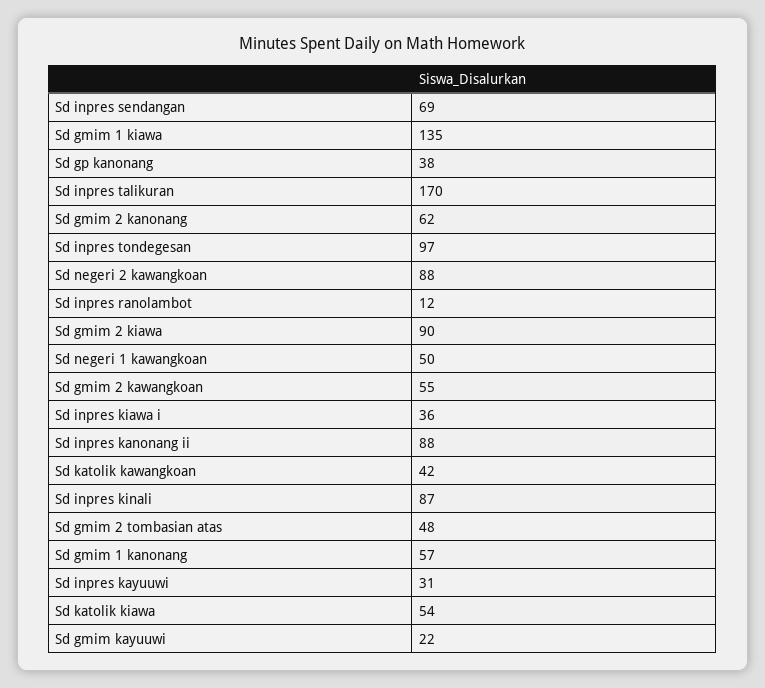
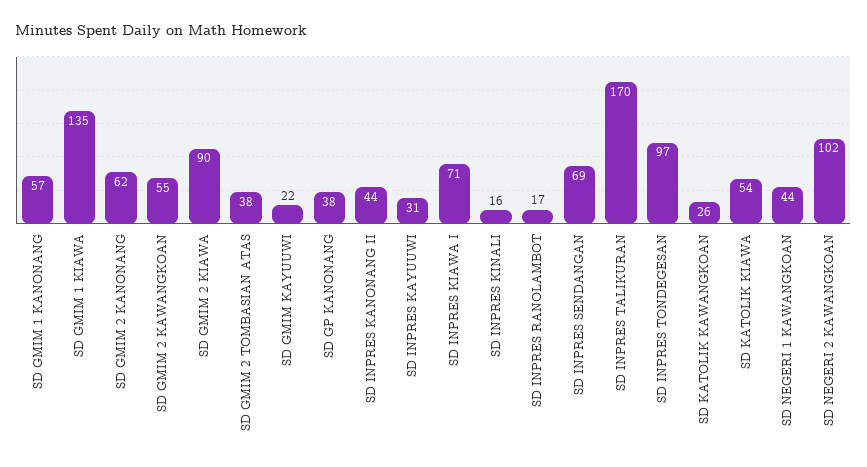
  {
    "Sd inpres sendangan": 69,
    "Sd gmim 1 kiawa": 135,
    "Sd gp kanonang": 38,
    "Sd inpres talikuran": 170,
    "Sd gmim 2 kanonang": 62,
    "Sd inpres tondegesan": 97,
-   "Sd negeri 2 kawangkoan": 88,
+   "Sd negeri 2 kawangkoan": 102,
-   "Sd inpres ranolambot": 12,
+   "Sd inpres ranolambot": 17,
    "Sd gmim 2 kiawa": 90,
-   "Sd negeri 1 kawangkoan": 50,
+   "Sd negeri 1 kawangkoan": 44,
    "Sd gmim 2 kawangkoan": 55,
-   "Sd inpres kiawa i": 36,
+   "Sd inpres kiawa i": 71,
-   "Sd inpres kanonang ii": 88,
+   "Sd inpres kanonang ii": 44,
-   "Sd katolik kawangkoan": 42,
+   "Sd katolik kawangkoan": 26,
-   "Sd inpres kinali": 87,
+   "Sd inpres kinali": 16,
-   "Sd gmim 2 tombasian atas": 48,
+   "Sd gmim 2 tombasian atas": 38,
    "Sd gmim 1 kanonang": 57,
    "Sd inpres kayuuwi": 31,
    "Sd katolik kiawa": 54,
    "Sd gmim kayuuwi": 22
  }

